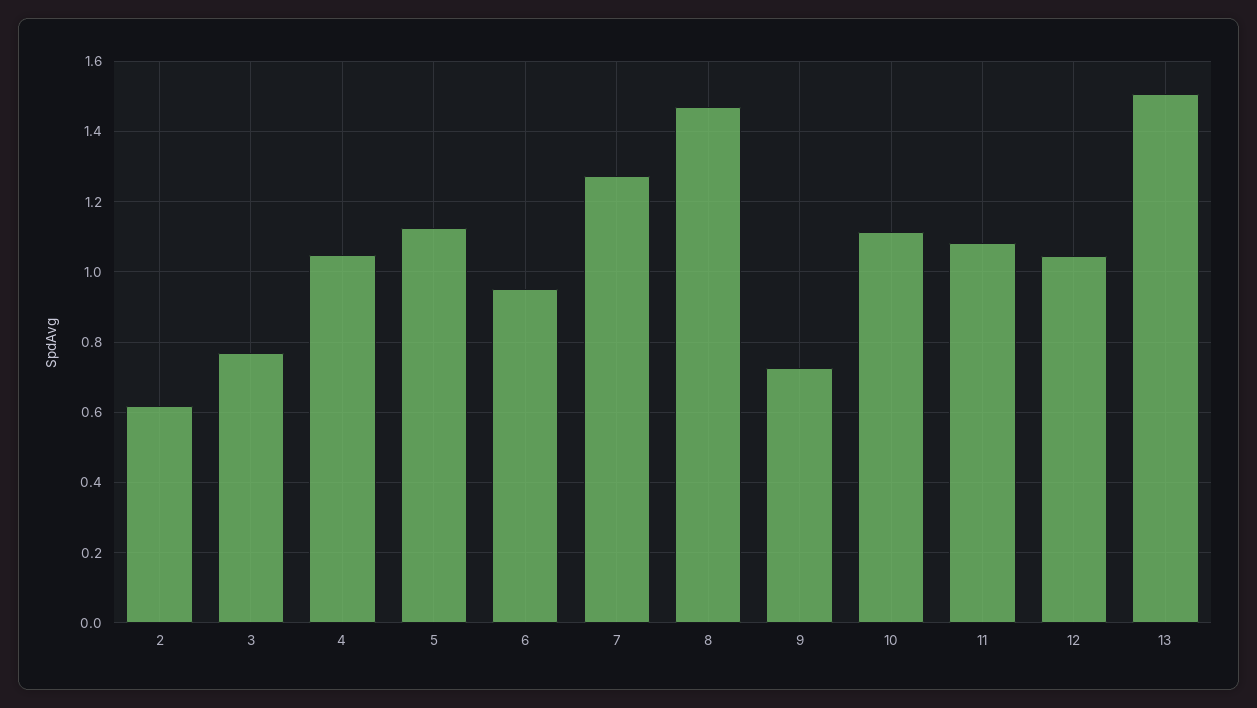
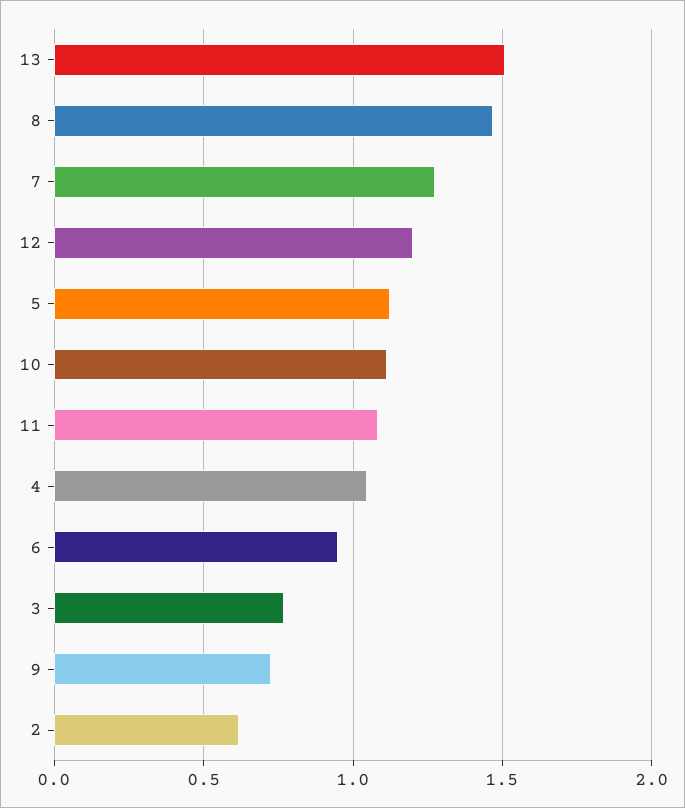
  {
    "2": 0.62,
    "3": 0.76,
    "4": 1.04,
    "5": 1.12,
    "6": 0.96,
    "7": 1.28,
    "8": 1.48,
    "9": 0.72,
    "10": 1.12,
    "11": 1.08,
-   "12": 1.04,
+   "12": 1.2,
    "13": 1.5
  }

